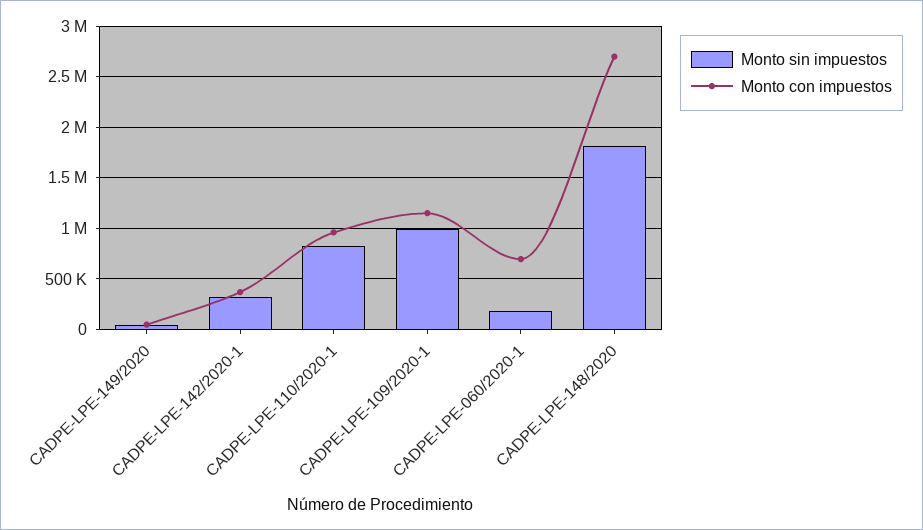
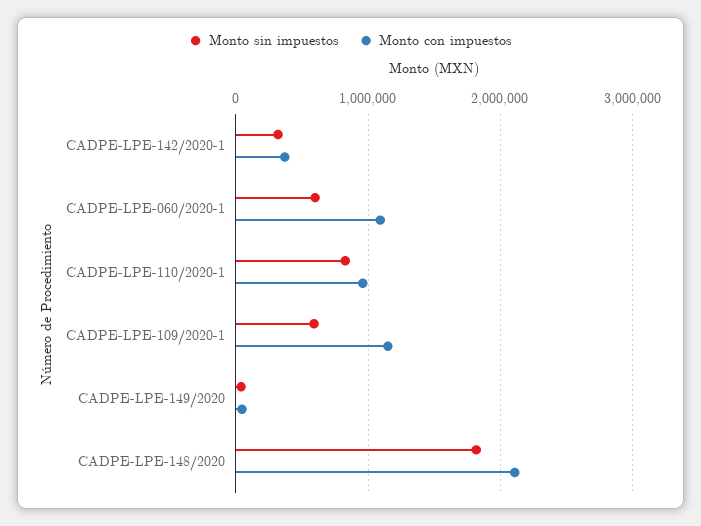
  {
    "Monto sin impuestos": {
      "CADPE-LPE-149/2020": 0,
      "CADPE-LPE-142/2020-1": 300000,
      "CADPE-LPE-110/2020-1": 800000,
-     "CADPE-LPE-109/2020-1": 1000000,
+     "CADPE-LPE-109/2020-1": 600000,
-     "CADPE-LPE-060/2020-1": 200000,
+     "CADPE-LPE-060/2020-1": 600000,
      "CADPE-LPE-148/2020": 1800000
    },
    "Monto con impuestos": {
      "CADPE-LPE-149/2020": 0,
      "CADPE-LPE-142/2020-1": 400000,
      "CADPE-LPE-110/2020-1": 1000000,
      "CADPE-LPE-109/2020-1": 1100000,
-     "CADPE-LPE-060/2020-1": 700000,
+     "CADPE-LPE-060/2020-1": 1100000,
-     "CADPE-LPE-148/2020": 2700000
+     "CADPE-LPE-148/2020": 2100000
    }
  }

